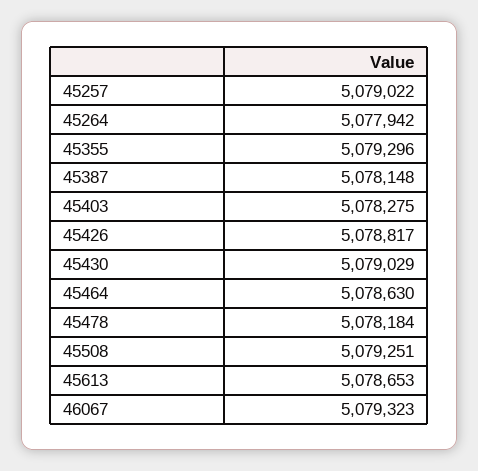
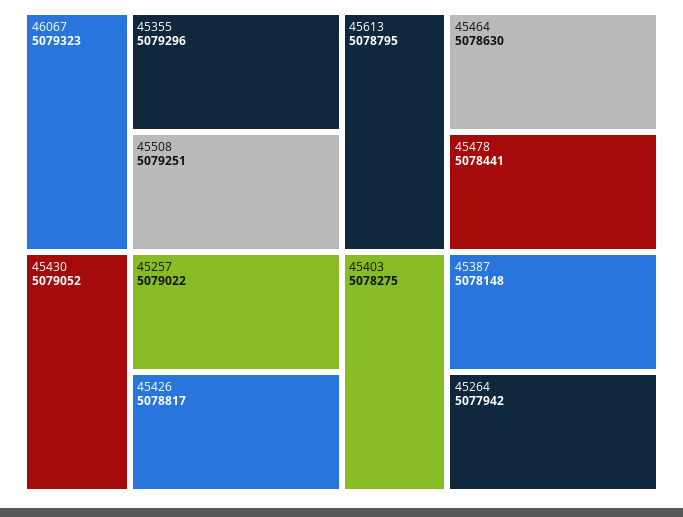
  {
    "45257": 5079022,
    "45264": 5077942,
    "45355": 5079296,
    "45387": 5078148,
    "45403": 5078275,
    "45426": 5078817,
-   "45430": 5079029,
+   "45430": 5079052,
    "45464": 5078630,
-   "45478": 5078184,
+   "45478": 5078441,
    "45508": 5079251,
-   "45613": 5078653,
+   "45613": 5078795,
    "46067": 5079323
  }

